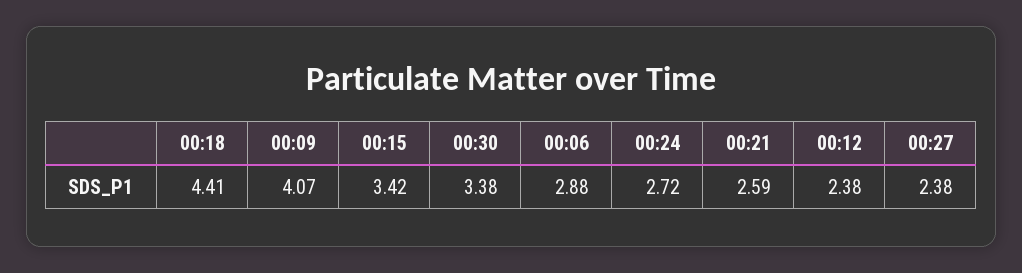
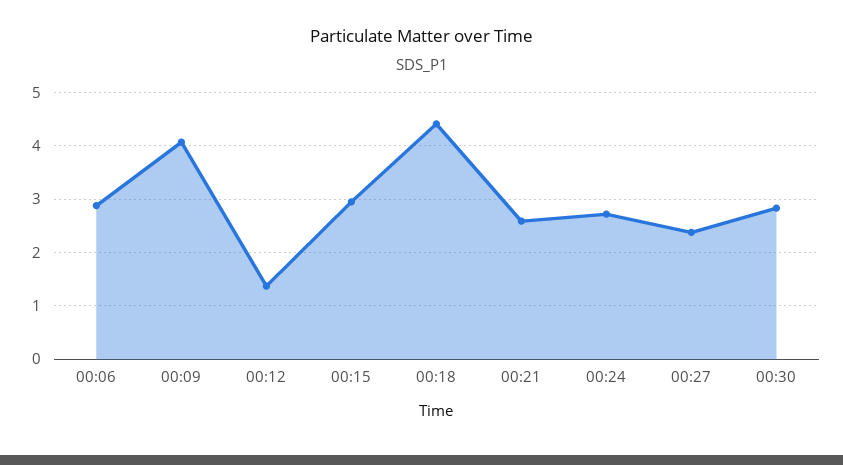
  {
    "00:18": 4.41,
    "00:09": 4.07,
-   "00:15": 3.42,
+   "00:15": 3,
-   "00:30": 3.38,
+   "00:30": 2.8,
    "00:06": 2.88,
    "00:24": 2.72,
    "00:21": 2.59,
-   "00:12": 2.38,
+   "00:12": 1.4,
    "00:27": 2.38
  }

